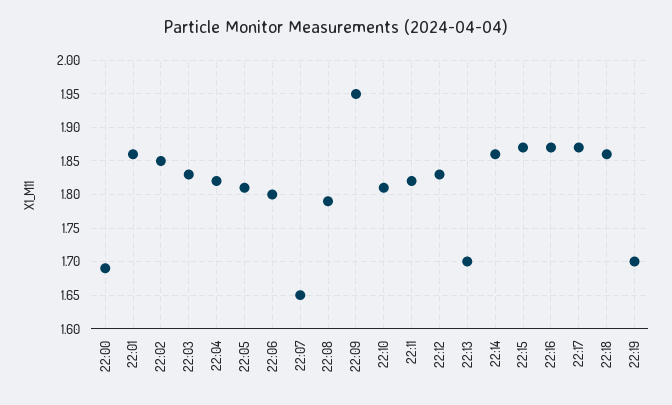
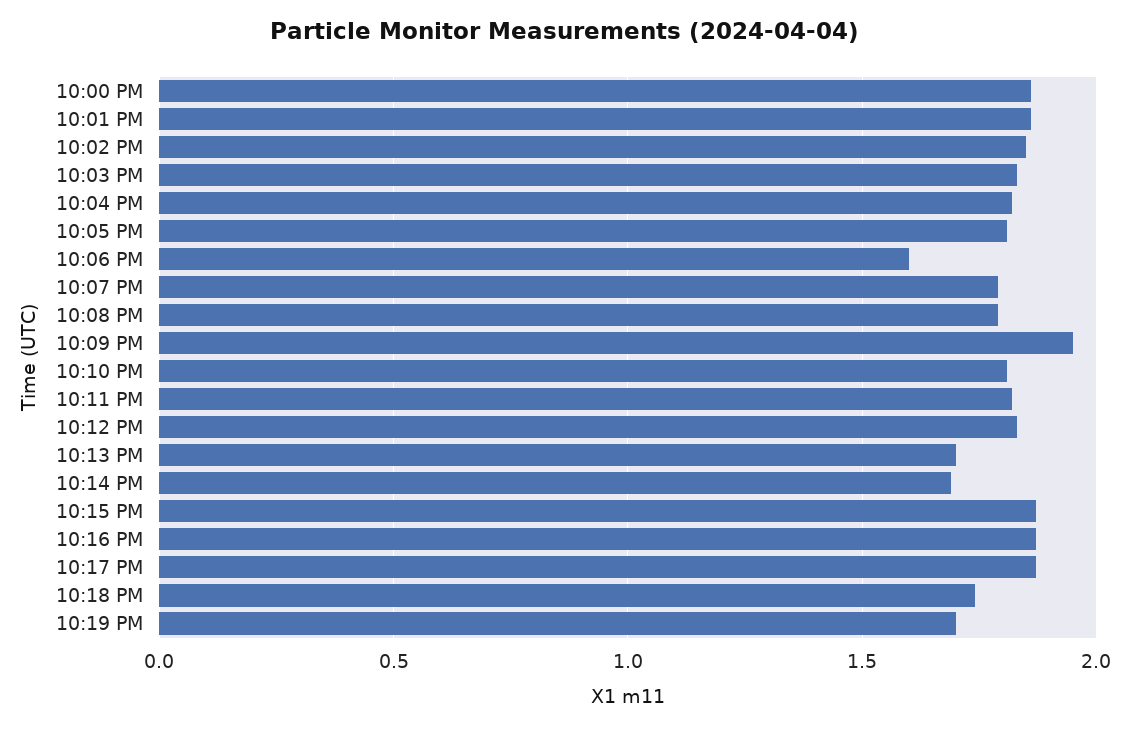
  {
-   "22:00": 1.69,
+   "22:00": 1.85,
    "22:01": 1.86,
    "22:02": 1.85,
    "22:03": 1.83,
    "22:04": 1.82,
    "22:05": 1.81,
-   "22:06": 1.8,
+   "22:06": 1.6,
-   "22:07": 1.65,
+   "22:07": 1.8,
    "22:08": 1.79,
    "22:09": 1.95,
    "22:10": 1.81,
    "22:11": 1.82,
    "22:12": 1.83,
    "22:13": 1.7,
-   "22:14": 1.86,
+   "22:14": 1.7,
    "22:15": 1.87,
    "22:16": 1.87,
    "22:17": 1.87,
-   "22:18": 1.86,
+   "22:18": 1.75,
    "22:19": 1.7
  }

